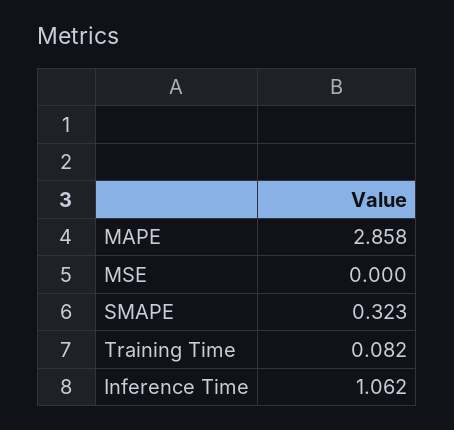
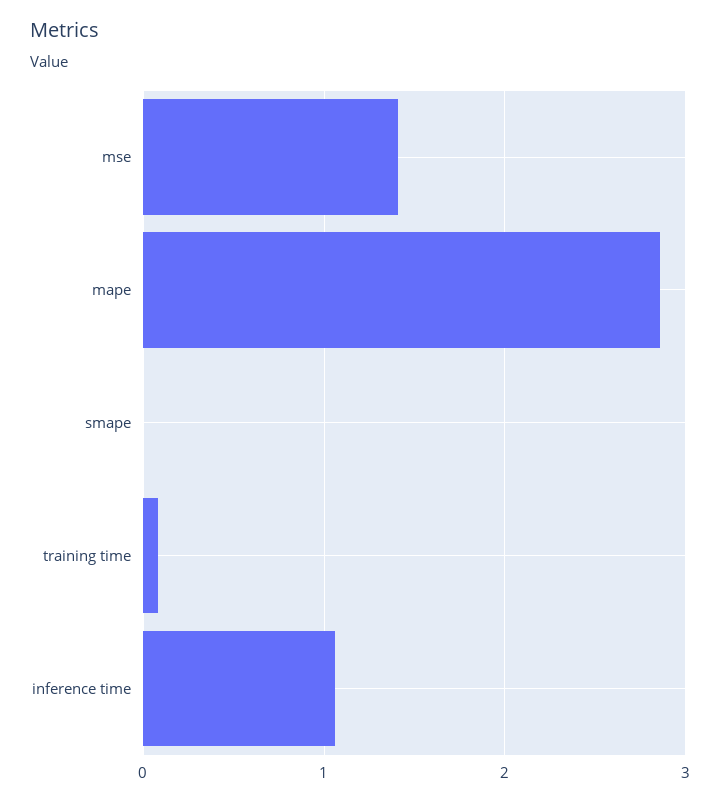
  {
    "MAPE": 2.858,
-   "MSE": 0,
+   "MSE": 1.4,
-   "SMAPE": 0.323,
+   "SMAPE": 0,
    "Training Time": 0.082,
    "Inference Time": 1.062
  }

